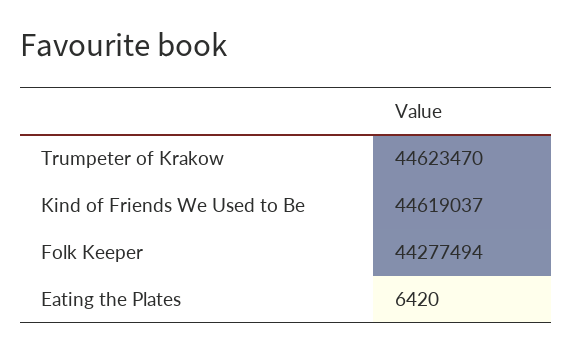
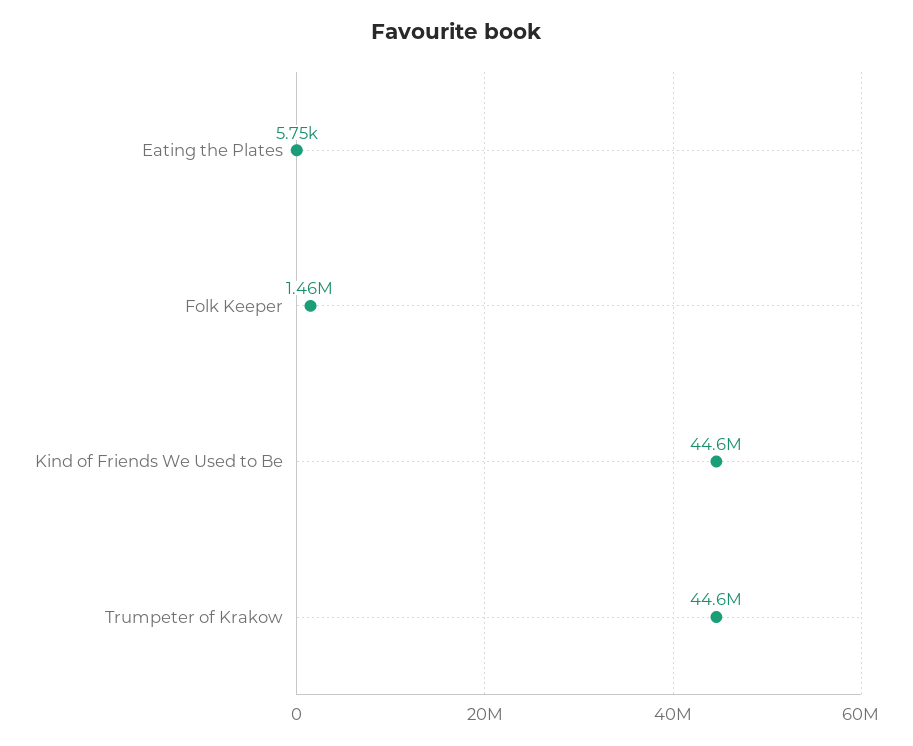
  {
    "Trumpeter of Krakow": 44623470,
    "Kind of Friends We Used to Be": 44619037,
-   "Folk Keeper": 44277494,
+   "Folk Keeper": 1460000,
-   "Eating the Plates": 6420
+   "Eating the Plates": 5750
  }

